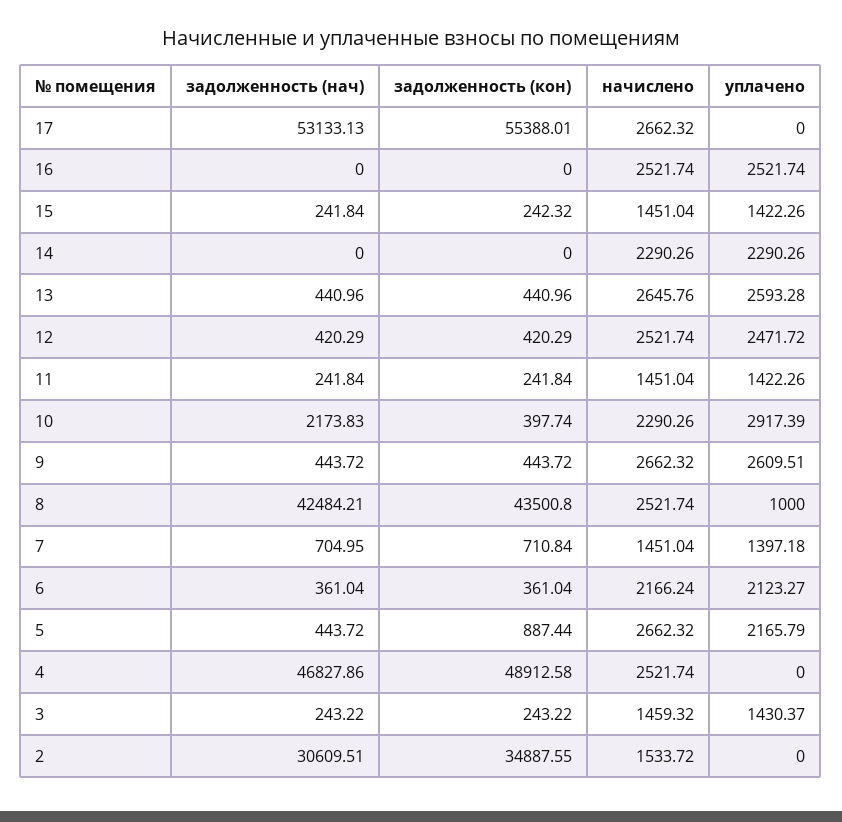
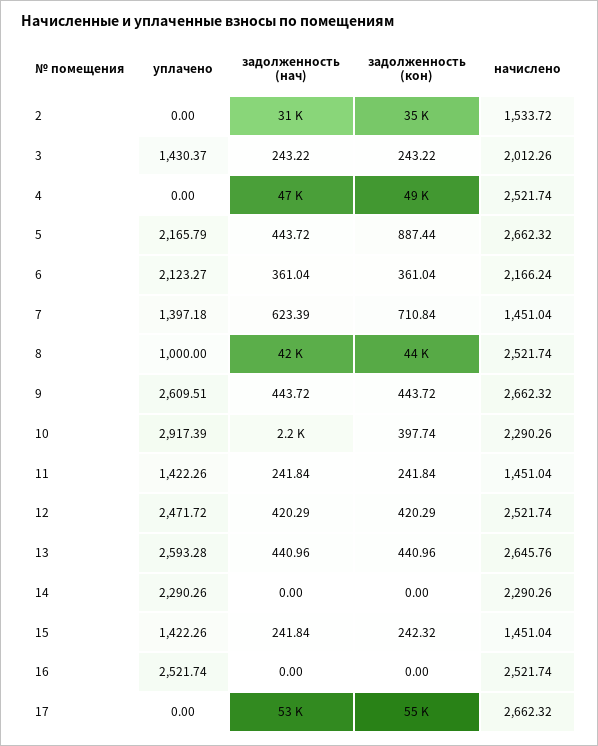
  {
    "задолженность (нач)": {
      "17": 53133.13,
      "16": 0,
      "15": 241.84,
      "14": 0,
      "13": 440.96,
      "12": 420.29,
      "11": 241.84,
      "10": 2173.83,
      "9": 443.72,
      "8": 42484.21,
-     "7": 704.95,
+     "7": 623.39,
      "6": 361.04,
      "5": 443.72,
      "4": 46827.86,
      "3": 243.22,
      "2": 30609.51
    },
    "задолженность (кон)": {
      "17": 55388.01,
      "16": 0,
      "15": 242.32,
      "14": 0,
      "13": 440.96,
      "12": 420.29,
      "11": 241.84,
      "10": 397.74,
      "9": 443.72,
      "8": 43500.8,
      "7": 710.84,
      "6": 361.04,
      "5": 887.44,
      "4": 48912.58,
      "3": 243.22,
      "2": 34887.55
    },
    "начислено": {
      "17": 2662.32,
      "16": 2521.74,
      "15": 1451.04,
      "14": 2290.26,
      "13": 2645.76,
      "12": 2521.74,
      "11": 1451.04,
      "10": 2290.26,
      "9": 2662.32,
      "8": 2521.74,
      "7": 1451.04,
      "6": 2166.24,
      "5": 2662.32,
      "4": 2521.74,
-     "3": 1459.32,
+     "3": 2012.26,
      "2": 1533.72
    },
    "уплачено": {
      "17": 0,
      "16": 2521.74,
      "15": 1422.26,
      "14": 2290.26,
      "13": 2593.28,
      "12": 2471.72,
      "11": 1422.26,
      "10": 2917.39,
      "9": 2609.51,
      "8": 1000,
      "7": 1397.18,
      "6": 2123.27,
      "5": 2165.79,
      "4": 0,
      "3": 1430.37,
      "2": 0
    }
  }

